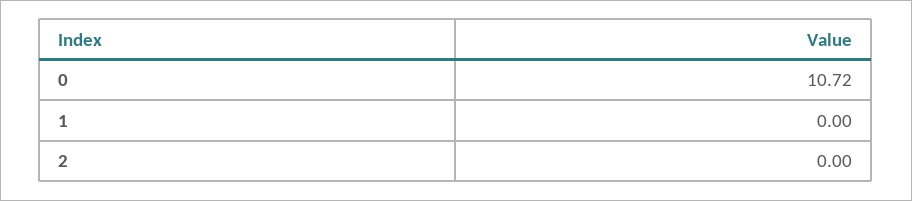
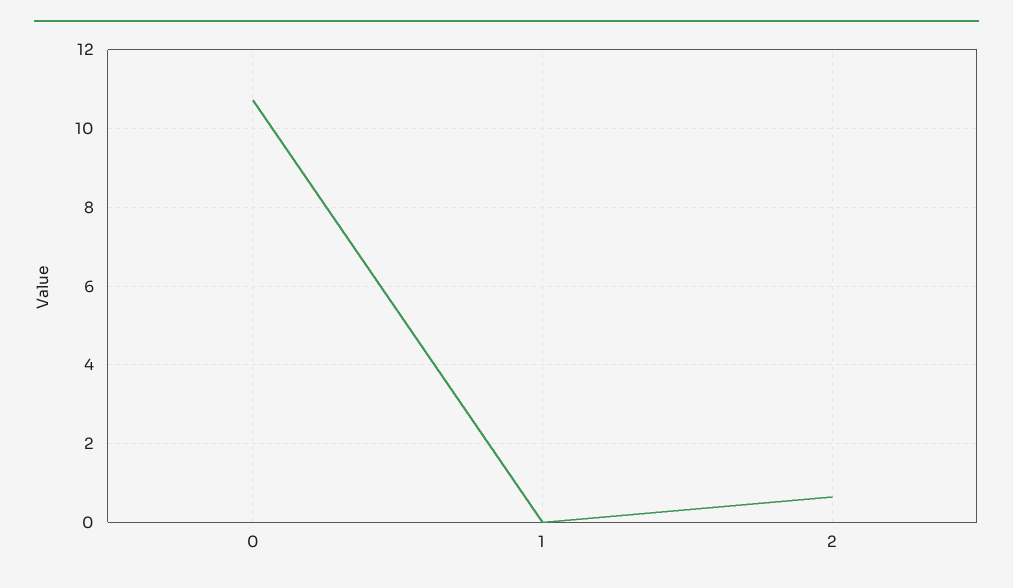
  {
    "0": 10.72,
    "1": 0,
-   "2": 0
+   "2": 0.6
  }

